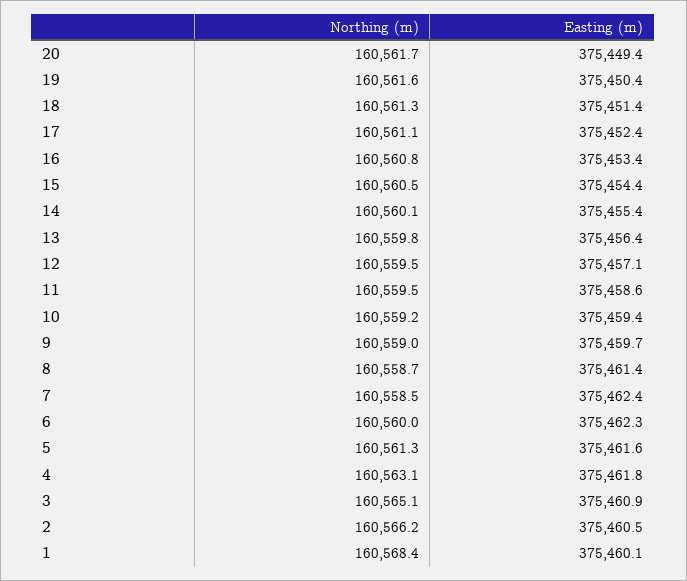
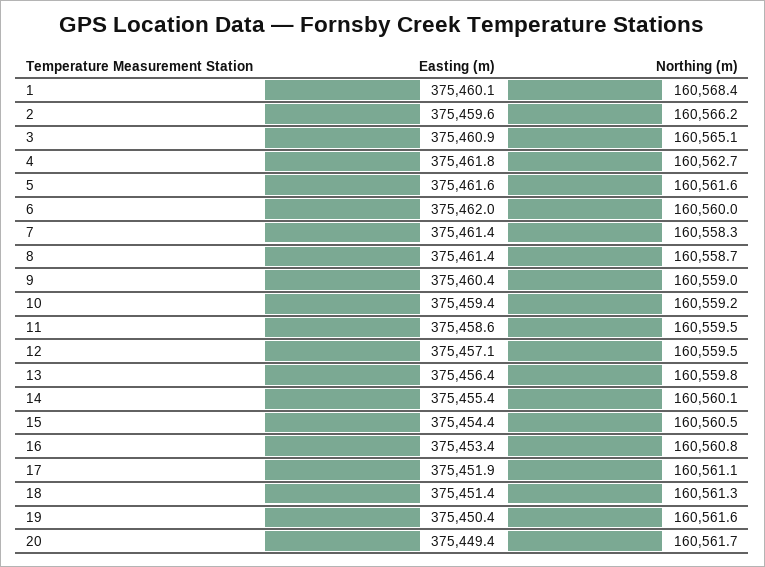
  {
    "Northing (m)": {
      "20": 160561.7,
      "19": 160561.6,
      "18": 160561.3,
      "17": 160561.1,
      "16": 160560.8,
      "15": 160560.5,
      "14": 160560.1,
      "13": 160559.8,
      "12": 160559.5,
      "11": 160559.5,
      "10": 160559.2,
      "9": 160559,
      "8": 160558.7,
-     "7": 160558.5,
+     "7": 160558.3,
      "6": 160560,
-     "5": 160561.3,
+     "5": 160561.6,
-     "4": 160563.1,
+     "4": 160562.7,
      "3": 160565.1,
      "2": 160566.2,
      "1": 160568.4
    },
    "Easting (m)": {
      "20": 375449.4,
      "19": 375450.4,
      "18": 375451.4,
-     "17": 375452.4,
+     "17": 375451.9,
      "16": 375453.4,
      "15": 375454.4,
      "14": 375455.4,
      "13": 375456.4,
      "12": 375457.1,
      "11": 375458.6,
      "10": 375459.4,
-     "9": 375459.7,
+     "9": 375460.4,
      "8": 375461.4,
-     "7": 375462.4,
+     "7": 375461.4,
-     "6": 375462.3,
+     "6": 375462,
      "5": 375461.6,
      "4": 375461.8,
      "3": 375460.9,
-     "2": 375460.5,
+     "2": 375459.6,
      "1": 375460.1
    }
  }

